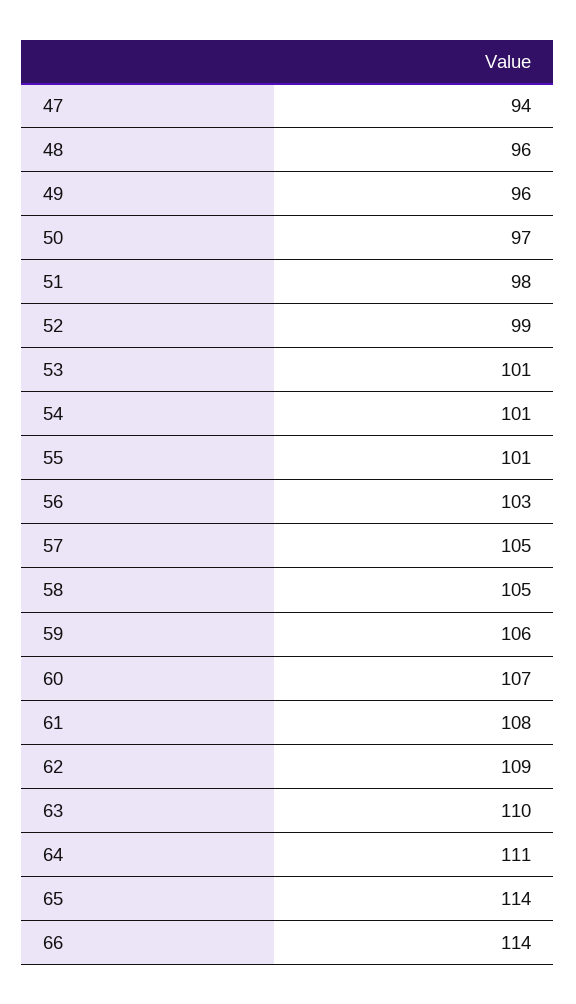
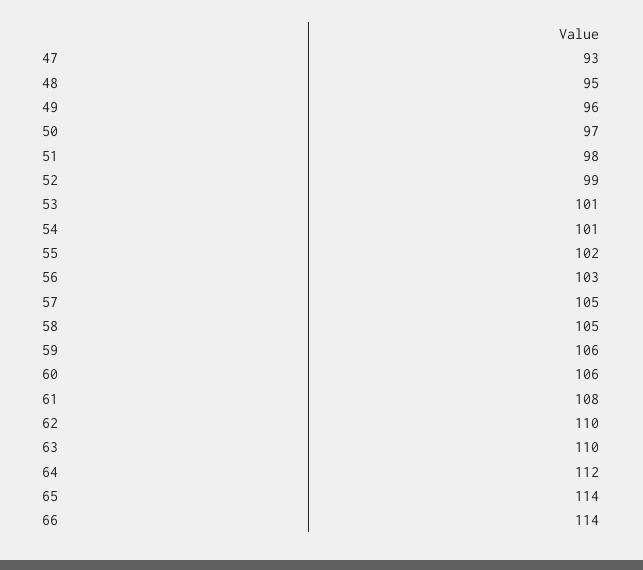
  {
-   "47": 94,
+   "47": 93,
-   "48": 96,
+   "48": 95,
    "49": 96,
    "50": 97,
    "51": 98,
    "52": 99,
    "53": 101,
    "54": 101,
-   "55": 101,
+   "55": 102,
    "56": 103,
    "57": 105,
    "58": 105,
    "59": 106,
-   "60": 107,
+   "60": 106,
    "61": 108,
-   "62": 109,
+   "62": 110,
    "63": 110,
-   "64": 111,
+   "64": 112,
    "65": 114,
    "66": 114
  }

